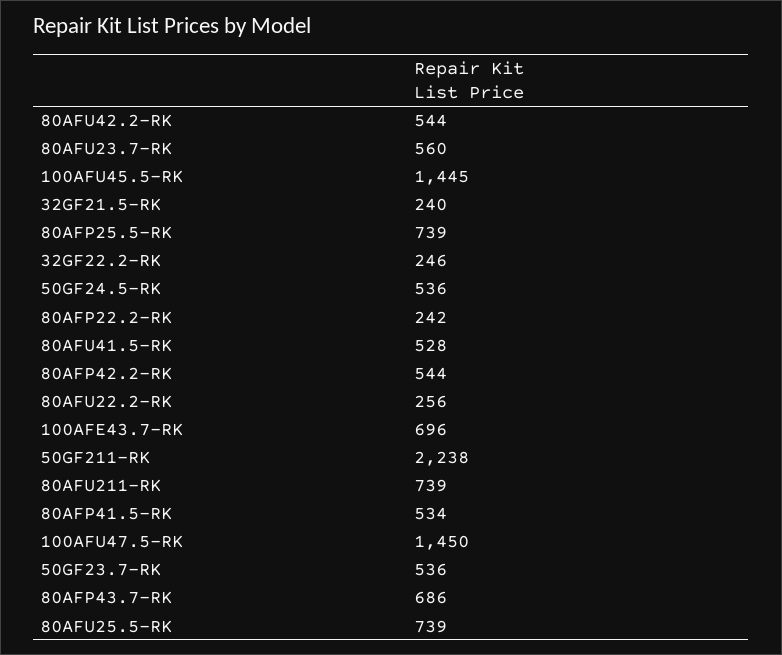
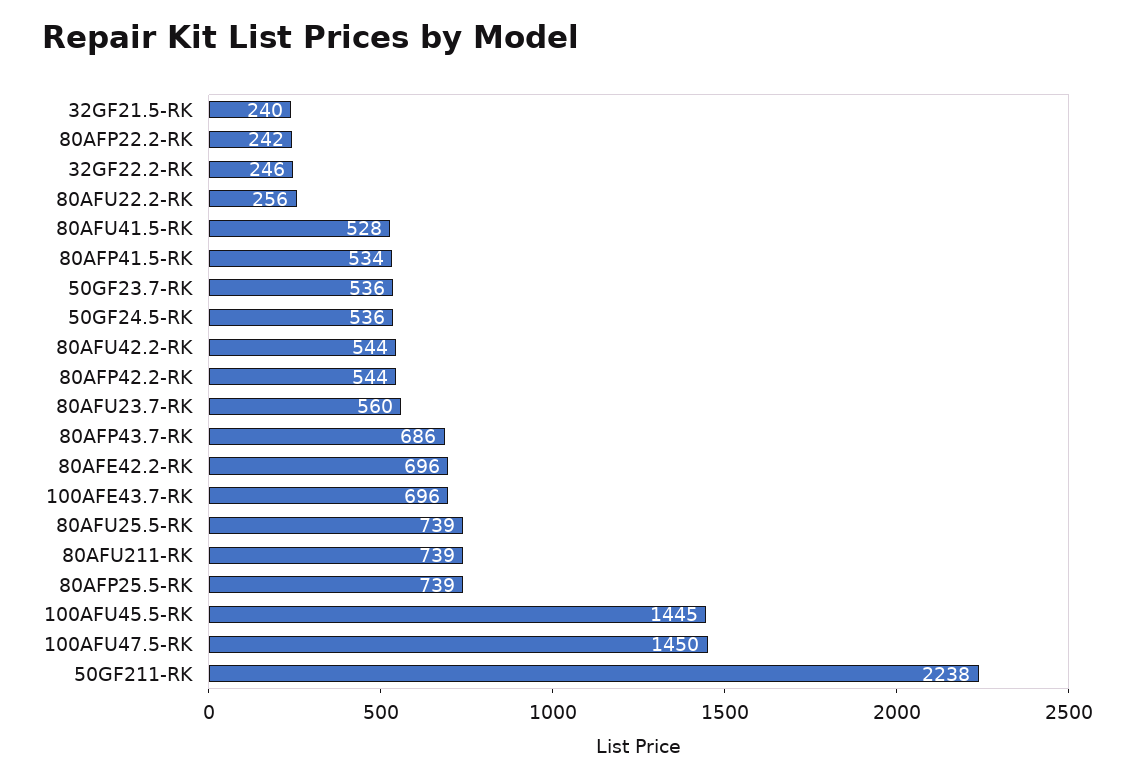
  {
    "80AFU42.2-RK": 544,
    "80AFU23.7-RK": 560,
    "100AFU45.5-RK": 1445,
    "32GF21.5-RK": 240,
    "80AFP25.5-RK": 739,
    "32GF22.2-RK": 246,
    "50GF24.5-RK": 536,
    "80AFP22.2-RK": 242,
    "80AFU41.5-RK": 528,
    "80AFP42.2-RK": 544,
    "80AFU22.2-RK": 256,
    "100AFE43.7-RK": 696,
    "50GF211-RK": 2238,
    "80AFU211-RK": 739,
    "80AFP41.5-RK": 534,
    "100AFU47.5-RK": 1450,
    "50GF23.7-RK": 536,
    "80AFP43.7-RK": 686,
-   "80AFU25.5-RK": 739
+   "80AFU25.5-RK": 739,
+   "80AFE42.2-RK": 696
  }

